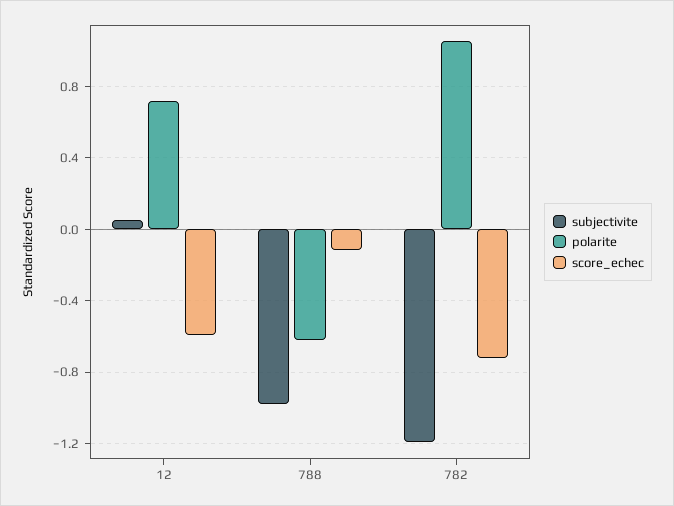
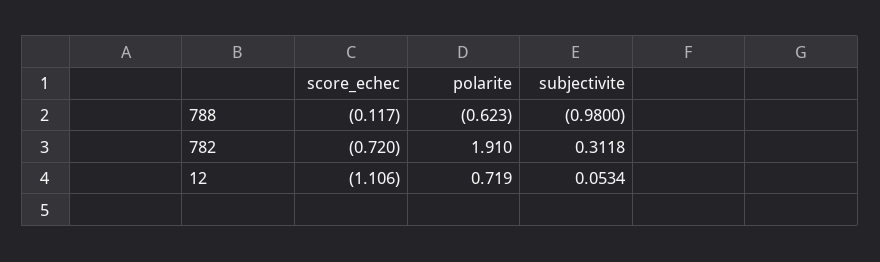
  {
    "subjectivite": {
      "12": 0.0534,
      "788": -0.98,
-     "782": -1.2
+     "782": 0.3118
    },
    "polarite": {
      "12": 0.719,
      "788": -0.623,
-     "782": 1.05
+     "782": 1.91
    },
    "score_echec": {
-     "12": -0.6,
+     "12": -1.106,
      "788": -0.117,
      "782": -0.72
    }
  }

